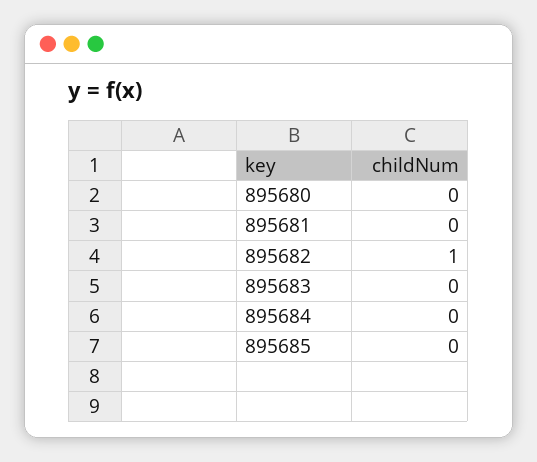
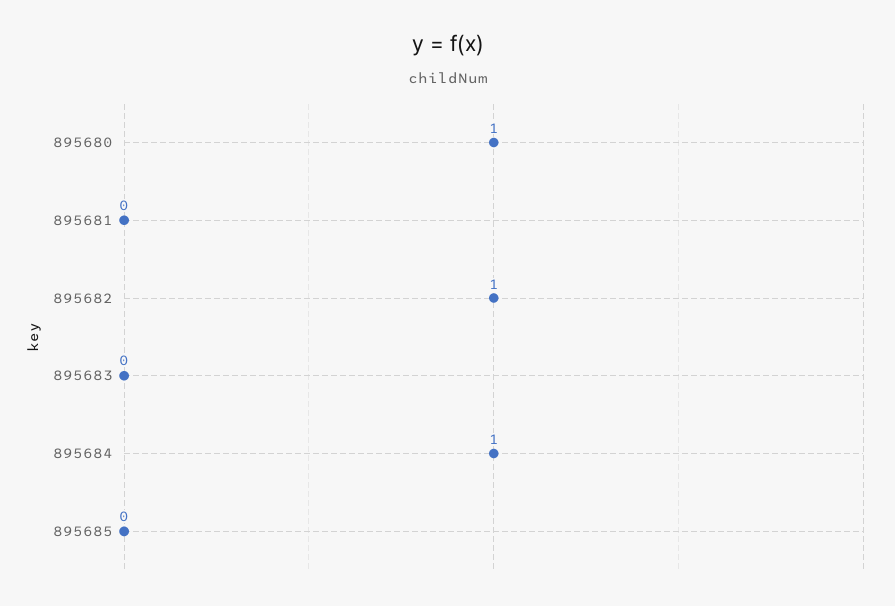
  {
-   "895680": 0,
+   "895680": 1,
    "895681": 0,
    "895682": 1,
    "895683": 0,
-   "895684": 0,
+   "895684": 1,
    "895685": 0
  }

